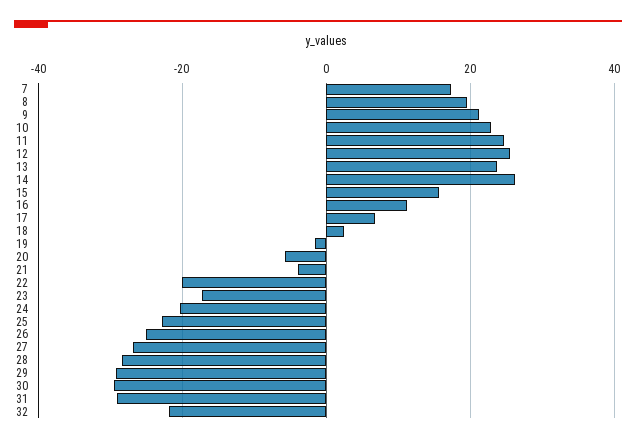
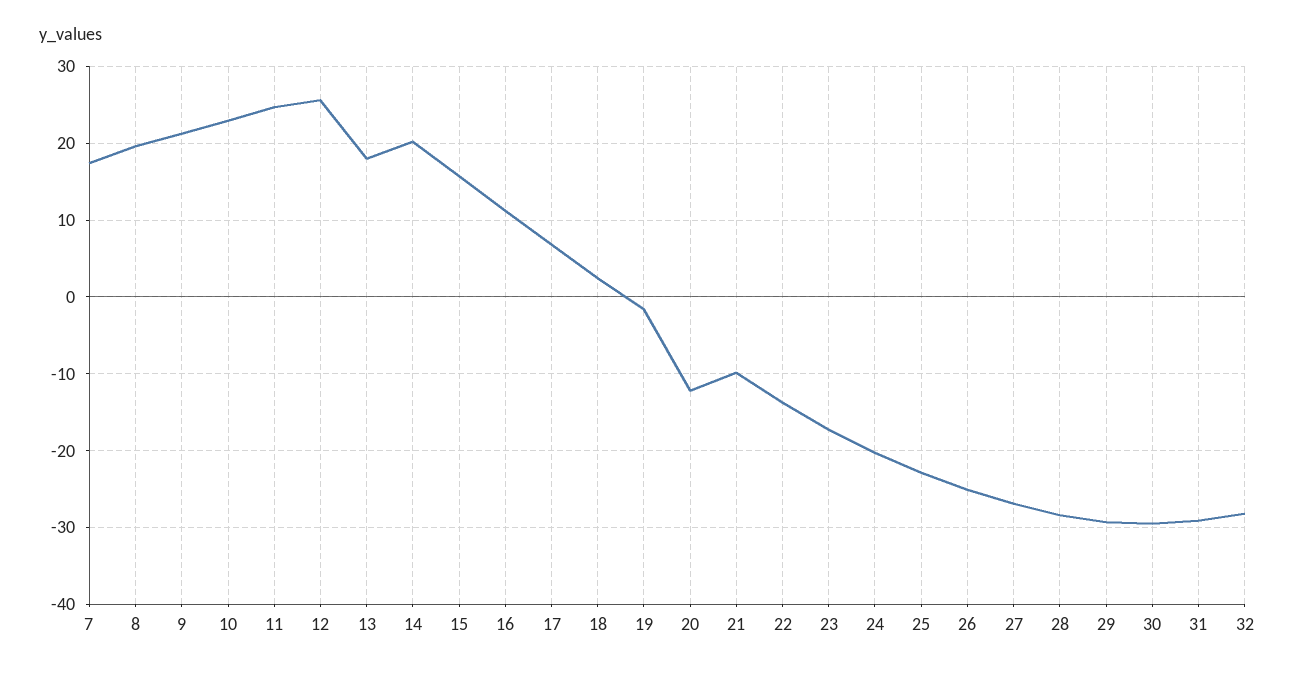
  {
    "7": 17,
    "8": 20,
    "9": 21,
    "10": 23,
    "11": 25,
    "12": 26,
-   "13": 24,
+   "13": 18,
-   "14": 26,
+   "14": 20,
    "15": 16,
    "16": 11,
    "17": 7,
    "18": 2,
    "19": -2,
-   "20": -6,
+   "20": -12,
-   "21": -4,
+   "21": -10,
-   "22": -20,
+   "22": -14,
    "23": -17,
    "24": -20,
    "25": -23,
    "26": -25,
    "27": -27,
    "28": -28,
    "29": -29,
    "30": -30,
    "31": -29,
-   "32": -22
+   "32": -28
  }

